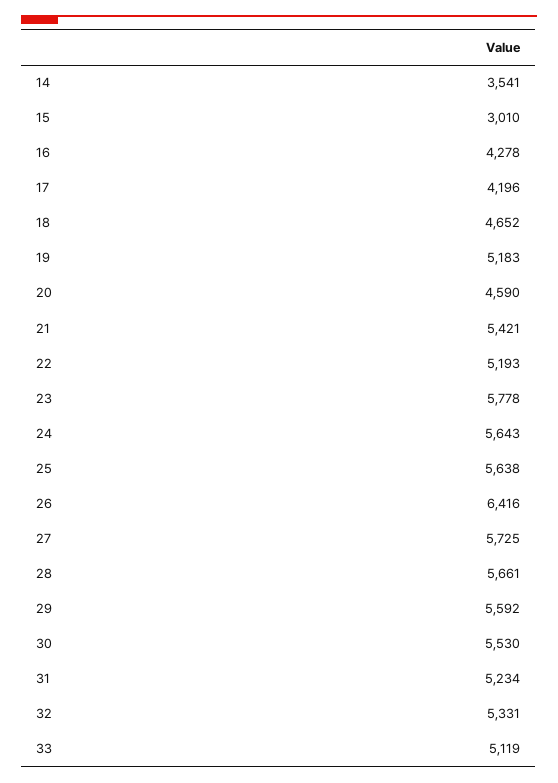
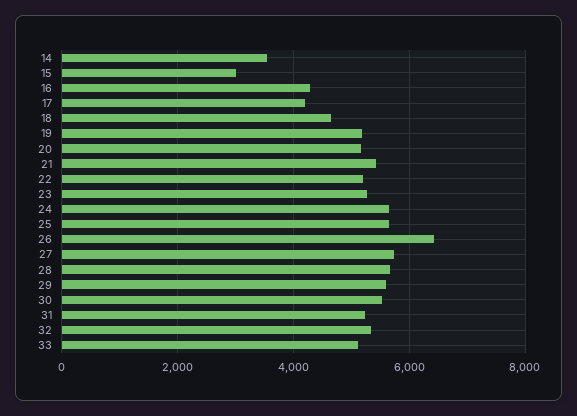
  {
    "14": 3541,
    "15": 3010,
    "16": 4278,
    "17": 4196,
    "18": 4652,
    "19": 5183,
-   "20": 4590,
+   "20": 5200,
    "21": 5421,
    "22": 5193,
-   "23": 5778,
+   "23": 5200,
    "24": 5643,
    "25": 5638,
    "26": 6416,
    "27": 5725,
    "28": 5661,
    "29": 5592,
    "30": 5530,
    "31": 5234,
    "32": 5331,
    "33": 5119
  }

